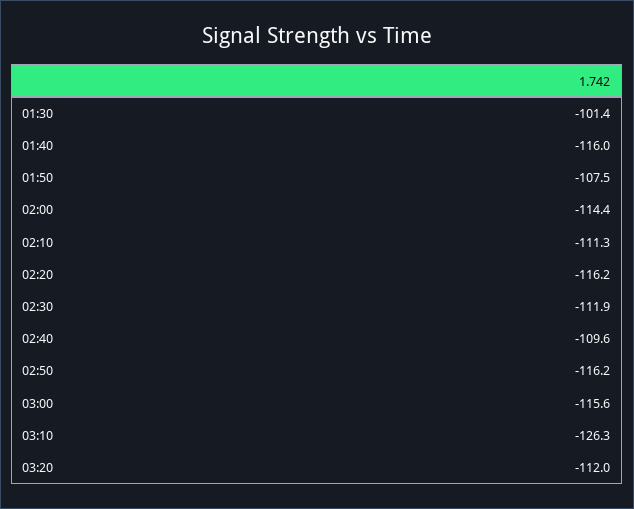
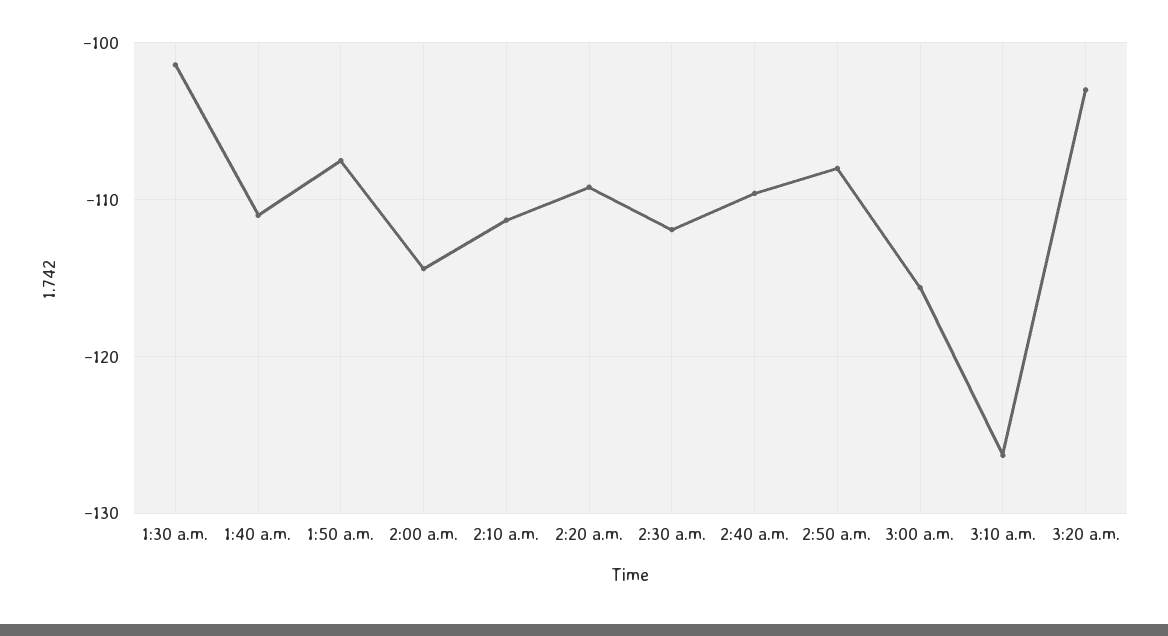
  {
    "01:30": -101.4,
-   "01:40": -116,
+   "01:40": -111,
    "01:50": -107.5,
    "02:00": -114.4,
    "02:10": -111.3,
-   "02:20": -116.2,
+   "02:20": -109,
    "02:30": -111.9,
    "02:40": -109.6,
-   "02:50": -116.2,
+   "02:50": -108,
    "03:00": -115.6,
    "03:10": -126.3,
-   "03:20": -112
+   "03:20": -103
  }

